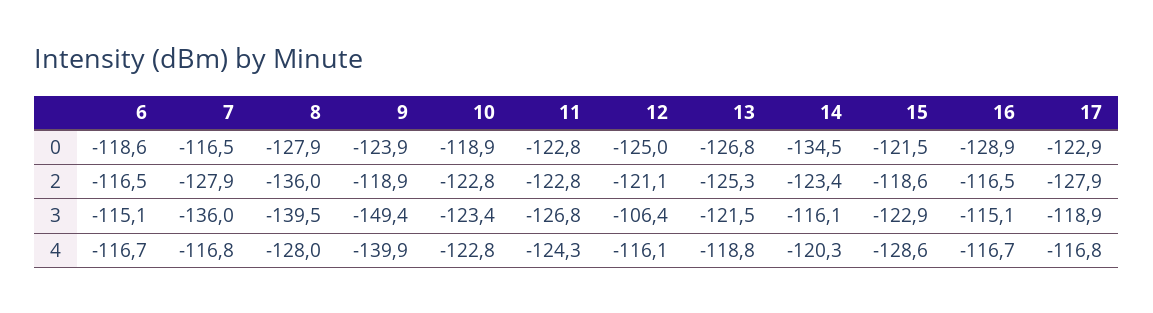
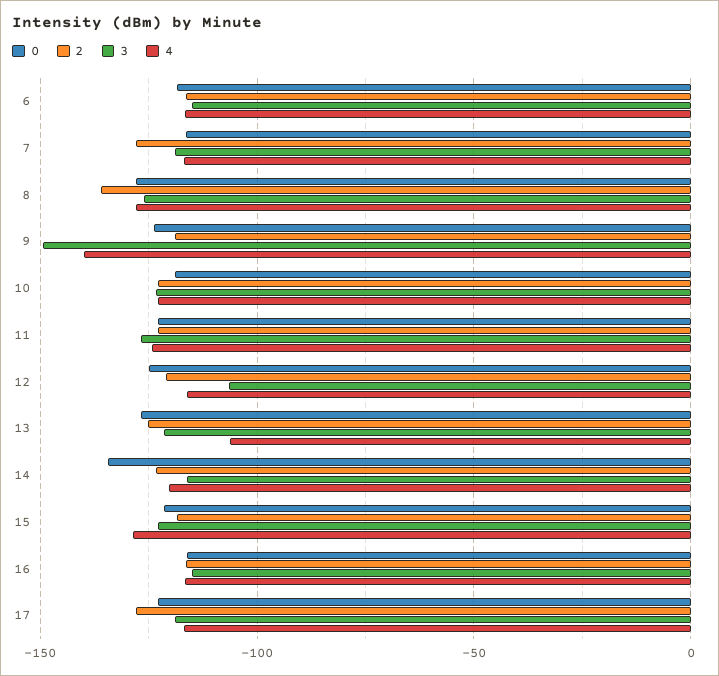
  {
    "0": {
      "6": -118.6,
      "7": -116.5,
      "8": -127.9,
      "9": -123.9,
      "10": -118.9,
      "11": -122.8,
      "12": -125,
      "13": -126.8,
      "14": -134.5,
      "15": -121.5,
-     "16": -128.9,
+     "16": -115,
      "17": -122.9
    },
    "2": {
      "6": -116.5,
      "7": -127.9,
      "8": -136,
      "9": -118.9,
      "10": -122.8,
      "11": -122.8,
      "12": -121.1,
      "13": -125.3,
      "14": -123.4,
      "15": -118.6,
      "16": -116.5,
      "17": -127.9
    },
    "3": {
      "6": -115.1,
-     "7": -136,
+     "7": -120,
-     "8": -139.5,
+     "8": -125,
      "9": -149.4,
      "10": -123.4,
      "11": -126.8,
      "12": -106.4,
      "13": -121.5,
      "14": -116.1,
      "15": -122.9,
      "16": -115.1,
      "17": -118.9
    },
    "4": {
      "6": -116.7,
      "7": -116.8,
      "8": -128,
      "9": -139.9,
      "10": -122.8,
      "11": -124.3,
      "12": -116.1,
-     "13": -118.8,
+     "13": -105,
      "14": -120.3,
      "15": -128.6,
      "16": -116.7,
      "17": -116.8
    }
  }

